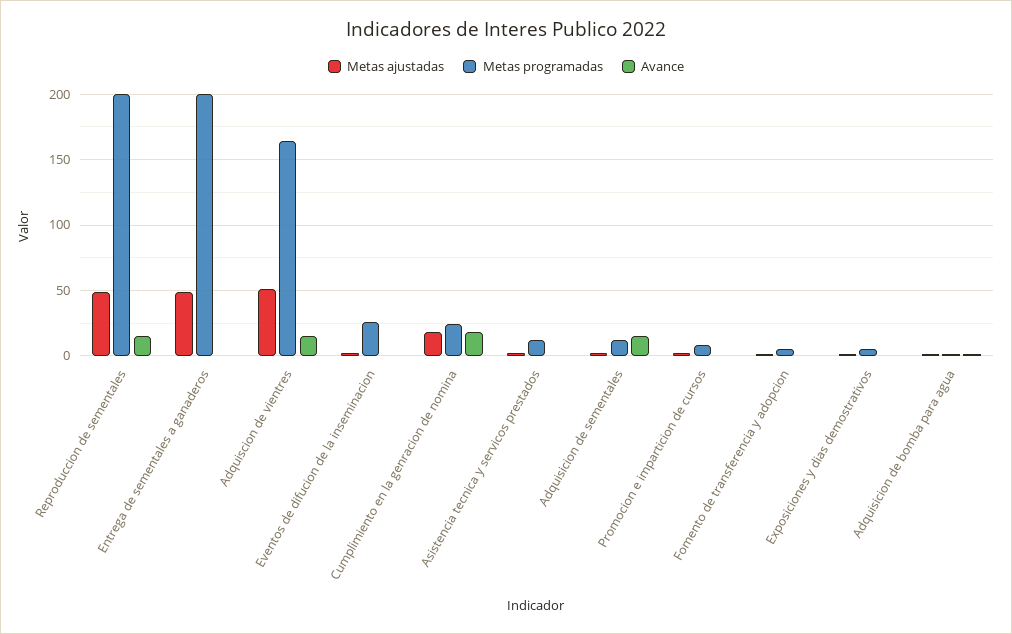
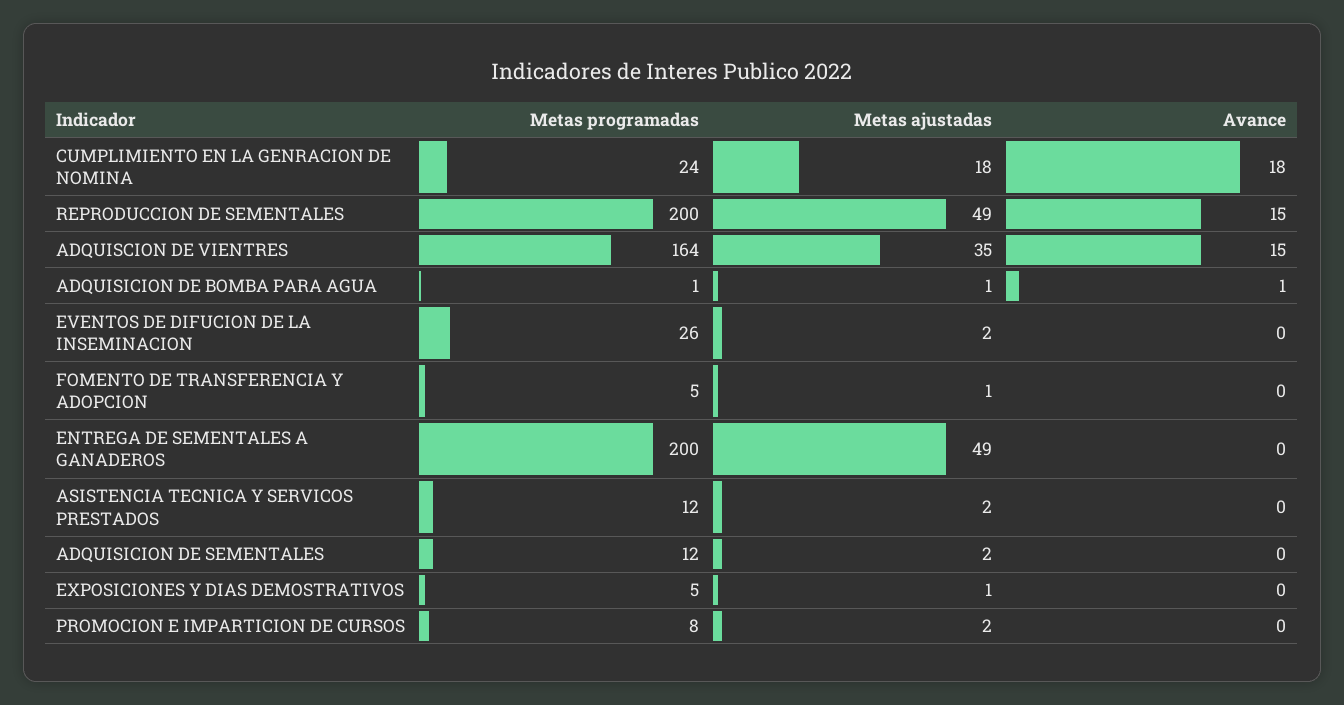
  {
    "Metas ajustadas": {
      "Reproduccion de sementales": 49,
      "Entrega de sementales a ganaderos": 49,
-     "Adquiscion de vientres": 50,
+     "Adquiscion de vientres": 35,
      "Eventos de difucion de la inseminacion": 2,
      "Cumplimiento en la genracion de nomina": 18,
      "Asistencia tecnica y servicos prestados": 2,
      "Adquisicion de sementales": 2,
      "Promocion e imparticion de cursos": 2,
      "Fomento de transferencia y adopcion": 1,
      "Exposiciones y dias demostrativos": 1,
      "Adquisicion de bomba para agua": 1
    },
    "Metas programadas": {
      "Reproduccion de sementales": 200,
      "Entrega de sementales a ganaderos": 200,
      "Adquiscion de vientres": 164,
      "Eventos de difucion de la inseminacion": 26,
      "Cumplimiento en la genracion de nomina": 24,
      "Asistencia tecnica y servicos prestados": 12,
      "Adquisicion de sementales": 12,
      "Promocion e imparticion de cursos": 8,
      "Fomento de transferencia y adopcion": 5,
      "Exposiciones y dias demostrativos": 5,
      "Adquisicion de bomba para agua": 1
    },
    "Avance": {
      "Reproduccion de sementales": 15,
      "Entrega de sementales a ganaderos": 0,
      "Adquiscion de vientres": 15,
      "Eventos de difucion de la inseminacion": 0,
      "Cumplimiento en la genracion de nomina": 18,
      "Asistencia tecnica y servicos prestados": 0,
-     "Adquisicion de sementales": 15,
+     "Adquisicion de sementales": 0,
      "Promocion e imparticion de cursos": 0,
      "Fomento de transferencia y adopcion": 0,
      "Exposiciones y dias demostrativos": 0,
      "Adquisicion de bomba para agua": 1
    }
  }

